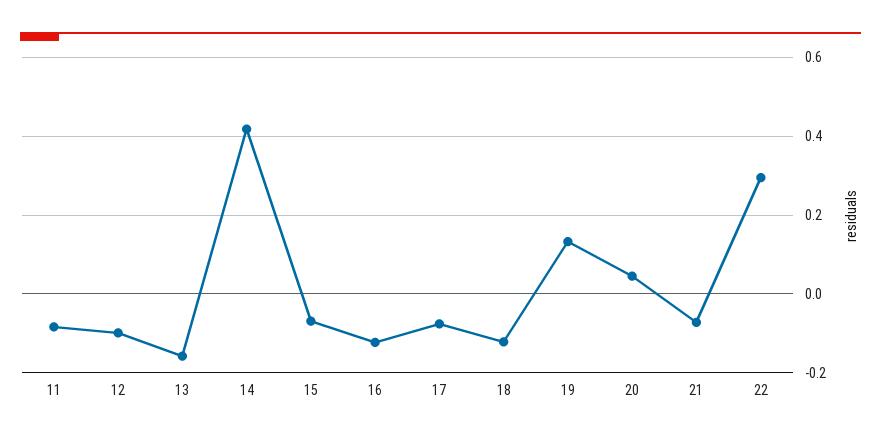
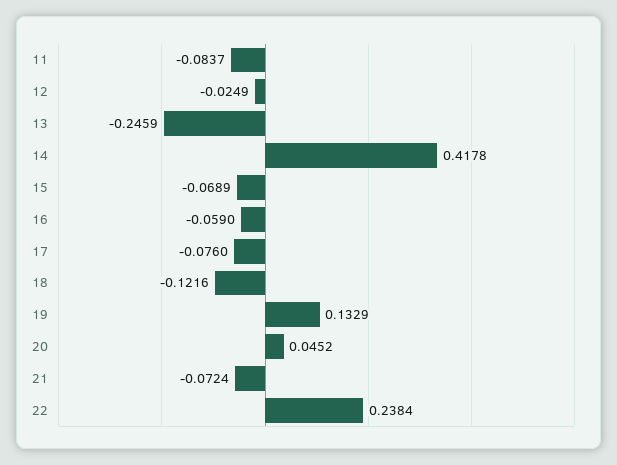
  {
    "11": -0.0837,
-   "12": -0.1,
+   "12": -0.0249,
-   "13": -0.16,
+   "13": -0.2459,
    "14": 0.4178,
    "15": -0.0689,
-   "16": -0.12,
+   "16": -0.059,
    "17": -0.076,
    "18": -0.1216,
    "19": 0.1329,
    "20": 0.0452,
    "21": -0.0724,
-   "22": 0.3
+   "22": 0.2384
  }

